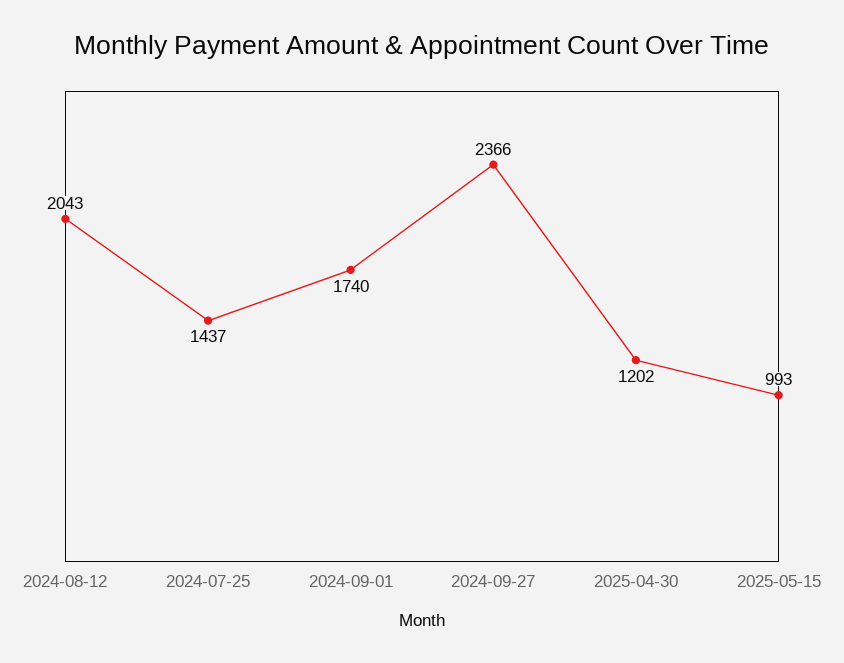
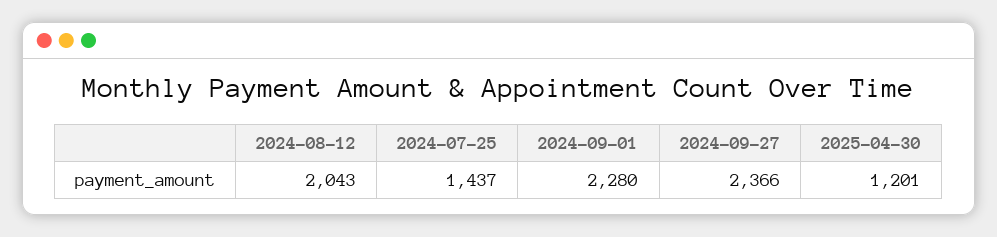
  {
    "2024-08-12": 2043,
    "2024-07-25": 1437,
-   "2024-09-01": 1740,
+   "2024-09-01": 2280,
    "2024-09-27": 2366,
-   "2025-04-30": 1202,
+   "2025-04-30": 1201
-   "2025-05-15": 993
  }

